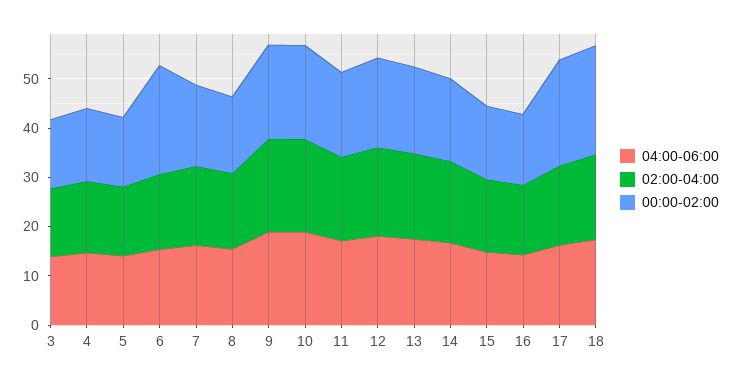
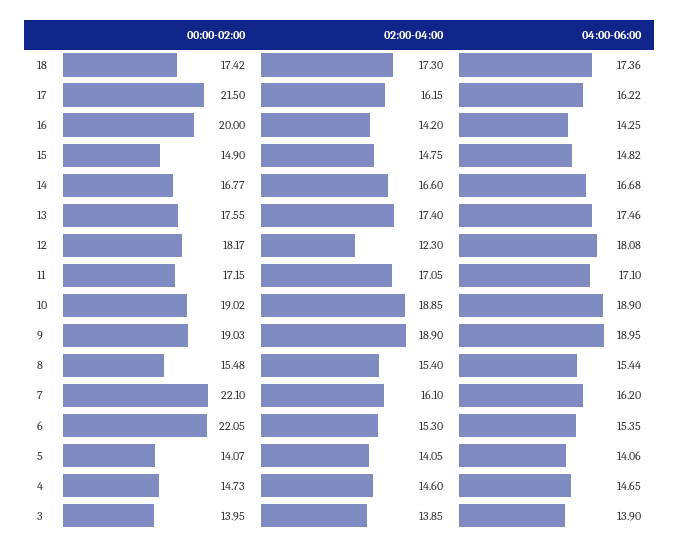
  {
    "04:00-06:00": {
      "3": 13.9,
      "4": 14.65,
      "5": 14.06,
      "6": 15.35,
      "7": 16.2,
      "8": 15.44,
      "9": 18.95,
      "10": 18.9,
      "11": 17.1,
      "12": 18.08,
      "13": 17.46,
      "14": 16.68,
      "15": 14.82,
      "16": 14.25,
      "17": 16.22,
      "18": 17.36
    },
    "02:00-04:00": {
      "3": 13.85,
      "4": 14.6,
      "5": 14.05,
      "6": 15.3,
      "7": 16.1,
      "8": 15.4,
      "9": 18.9,
      "10": 18.85,
      "11": 17.05,
-     "12": 18,
+     "12": 12.3,
      "13": 17.4,
      "14": 16.6,
      "15": 14.75,
      "16": 14.2,
      "17": 16.15,
      "18": 17.3
    },
    "00:00-02:00": {
      "3": 13.95,
      "4": 14.73,
      "5": 14.07,
      "6": 22.05,
-     "7": 16,
+     "7": 22.1,
      "8": 15.48,
      "9": 19.03,
      "10": 19.02,
      "11": 17.15,
      "12": 18.17,
      "13": 17.55,
      "14": 16.77,
      "15": 14.9,
-     "16": 14,
+     "16": 20,
      "17": 21.5,
-     "18": 22
+     "18": 17.42
    }
  }

